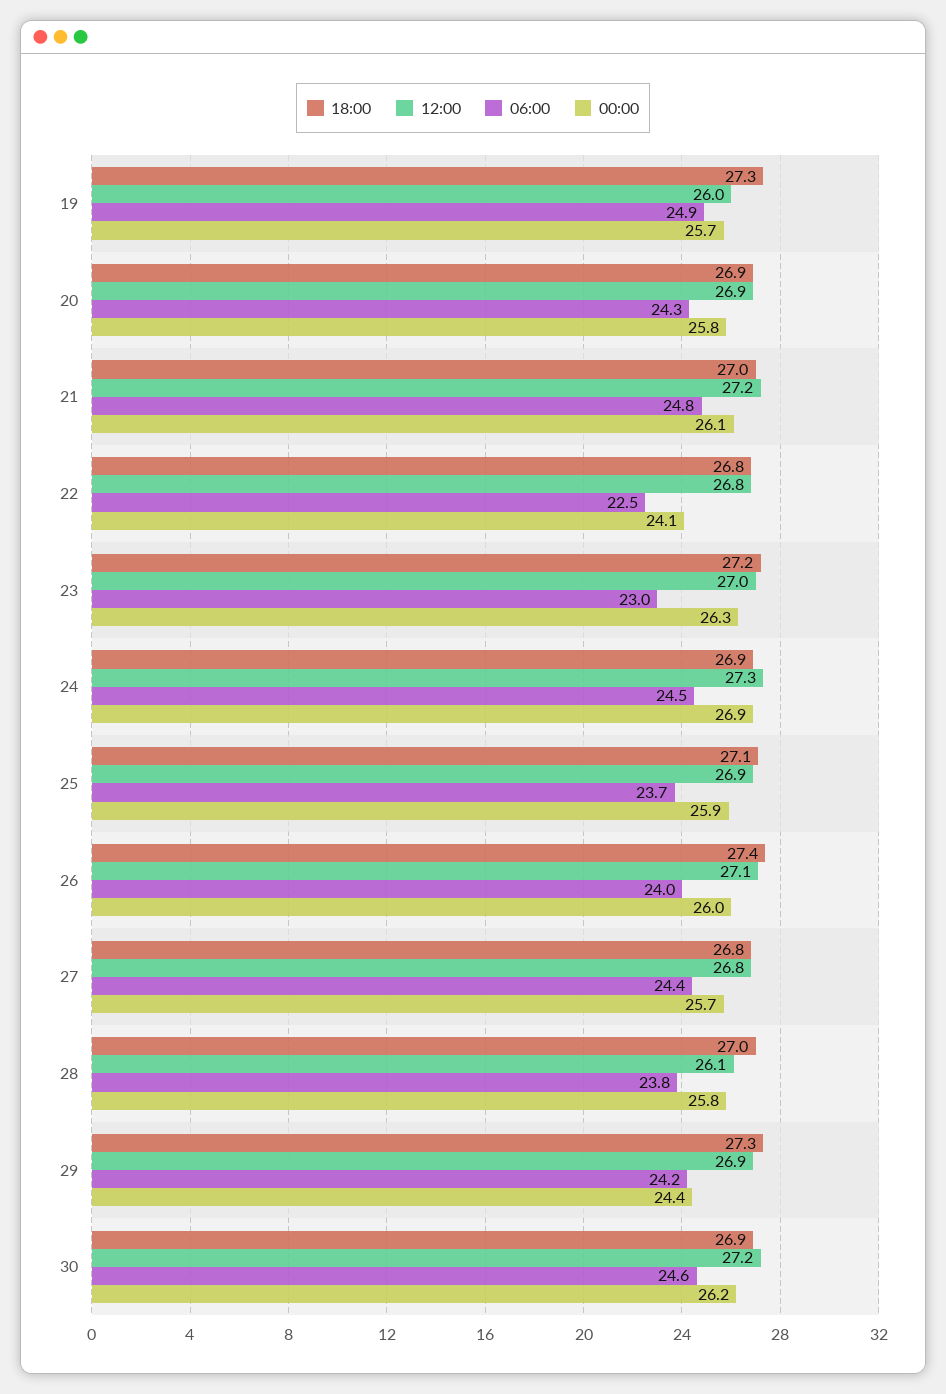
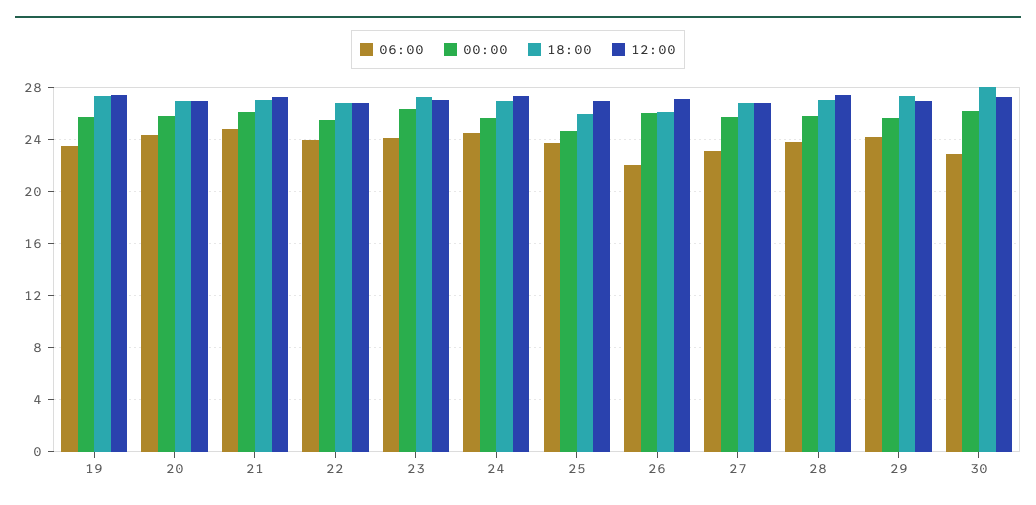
  {
    "18:00": {
      "19": 27.3,
      "20": 26.9,
      "21": 27,
      "22": 26.8,
      "23": 27.2,
      "24": 26.9,
-     "25": 27.1,
+     "25": 26,
-     "26": 27.4,
+     "26": 26,
      "27": 26.8,
      "28": 27,
      "29": 27.3,
-     "30": 26.9
+     "30": 28
    },
    "12:00": {
-     "19": 26,
+     "19": 27.5,
      "20": 26.9,
      "21": 27.2,
      "22": 26.8,
      "23": 27,
      "24": 27.3,
      "25": 26.9,
      "26": 27.1,
      "27": 26.8,
-     "28": 26.1,
+     "28": 27.5,
      "29": 26.9,
      "30": 27.2
    },
    "06:00": {
-     "19": 24.9,
+     "19": 23.5,
      "20": 24.3,
      "21": 24.8,
-     "22": 22.5,
+     "22": 24,
-     "23": 23,
+     "23": 24,
      "24": 24.5,
      "25": 23.7,
-     "26": 24,
+     "26": 22,
-     "27": 24.4,
+     "27": 23,
      "28": 23.8,
      "29": 24.2,
-     "30": 24.6
+     "30": 23
    },
    "00:00": {
      "19": 25.7,
      "20": 25.8,
      "21": 26.1,
-     "22": 24.1,
+     "22": 25.5,
      "23": 26.3,
-     "24": 26.9,
+     "24": 25.5,
-     "25": 25.9,
+     "25": 24.5,
      "26": 26,
      "27": 25.7,
      "28": 25.8,
-     "29": 24.4,
+     "29": 25.5,
      "30": 26.2
    }
  }

